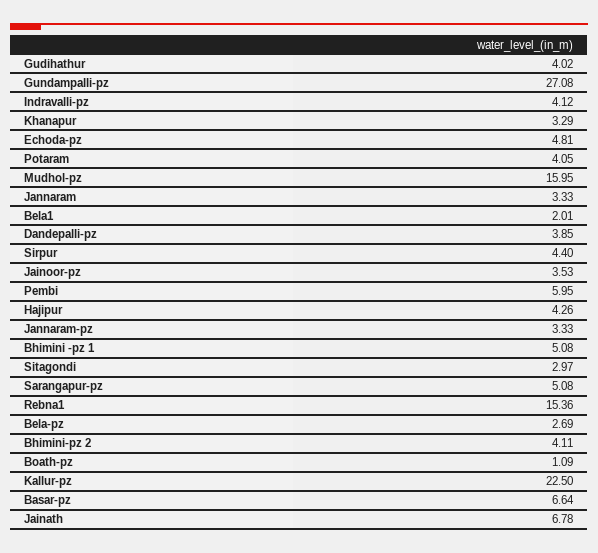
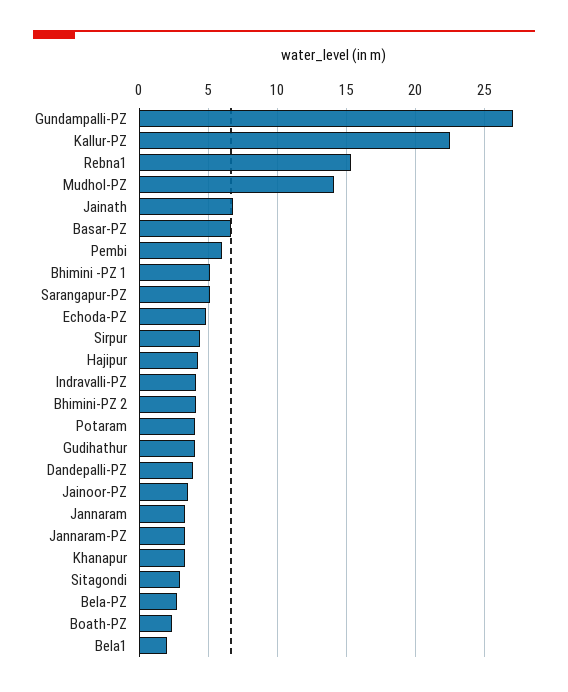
  {
    "Gudihathur": 4.02,
    "Gundampalli-pz": 27.08,
    "Indravalli-pz": 4.12,
    "Khanapur": 3.29,
    "Echoda-pz": 4.81,
    "Potaram": 4.05,
-   "Mudhol-pz": 15.95,
+   "Mudhol-pz": 14,
    "Jannaram": 3.33,
    "Bela1": 2.01,
    "Dandepalli-pz": 3.85,
    "Sirpur": 4.4,
    "Jainoor-pz": 3.53,
    "Pembi": 5.95,
    "Hajipur": 4.26,
    "Jannaram-pz": 3.33,
    "Bhimini -pz 1": 5.08,
    "Sitagondi": 2.97,
    "Sarangapur-pz": 5.08,
    "Rebna1": 15.36,
    "Bela-pz": 2.69,
    "Bhimini-pz 2": 4.11,
-   "Boath-pz": 1.09,
+   "Boath-pz": 2.5,
    "Kallur-pz": 22.5,
    "Basar-pz": 6.64,
    "Jainath": 6.78
  }

